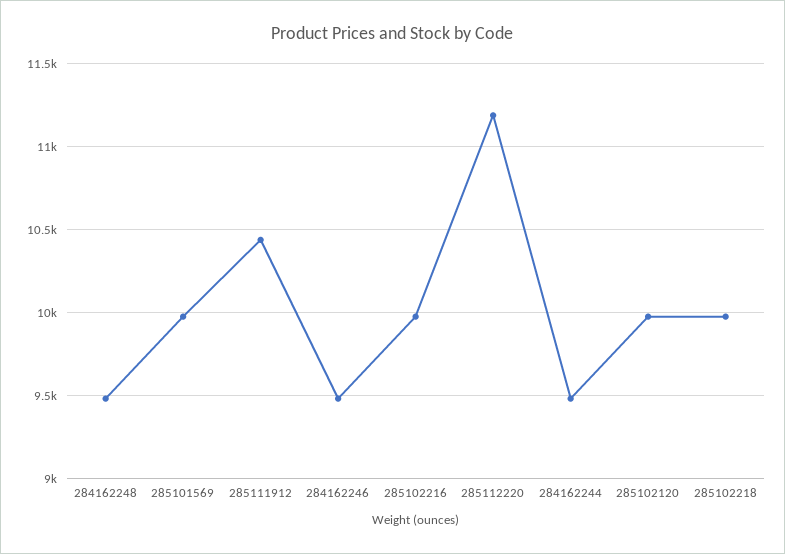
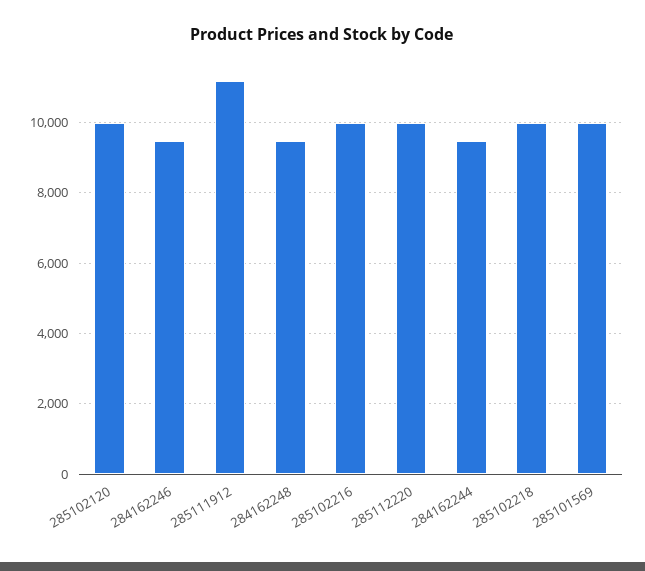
  {
    "284162248": 9500,
    "285101569": 9950,
-   "285111912": 10450,
+   "285111912": 11200,
    "284162246": 9500,
    "285102216": 9950,
-   "285112220": 11200,
+   "285112220": 10000,
    "284162244": 9500,
    "285102120": 9950,
    "285102218": 9950
  }

